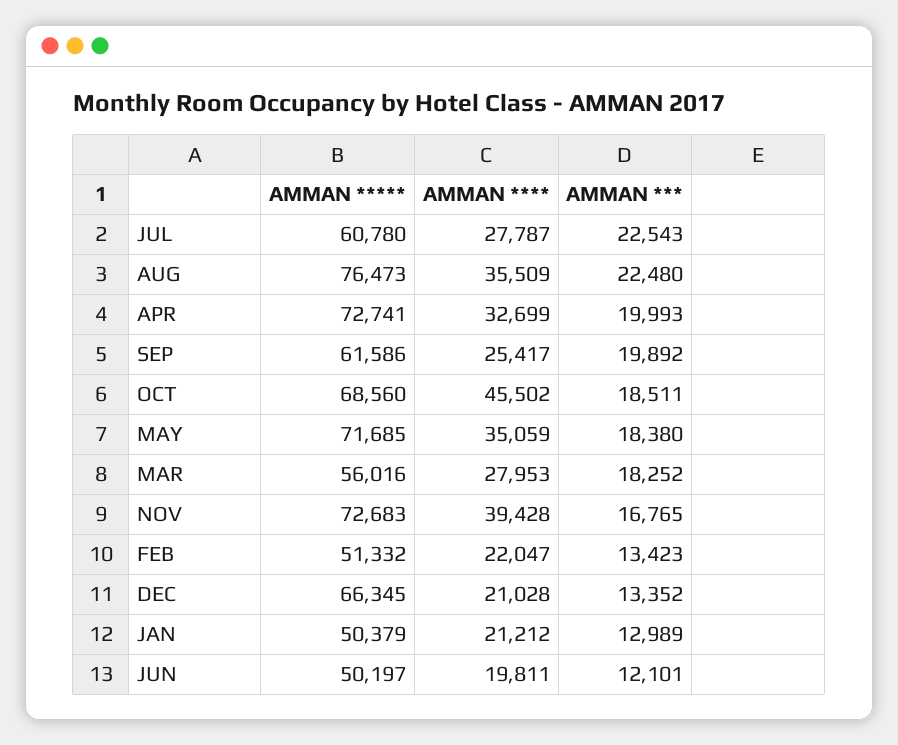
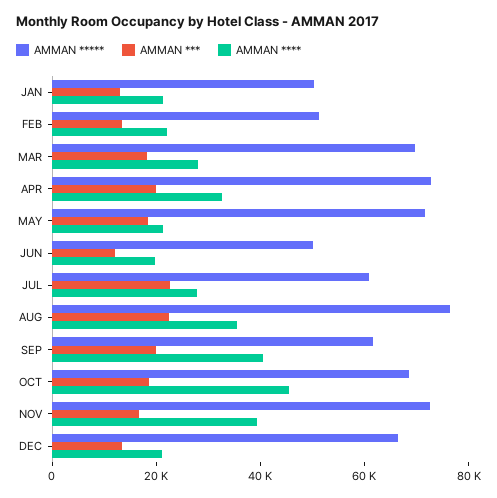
  {
    "AMMAN *****": {
      "JUL": 60780,
      "AUG": 76473,
      "APR": 72741,
      "SEP": 61586,
      "OCT": 68560,
      "MAY": 71685,
-     "MAR": 56016,
+     "MAR": 70000,
      "NOV": 72683,
      "FEB": 51332,
      "DEC": 66345,
      "JAN": 50379,
      "JUN": 50197
    },
    "AMMAN ****": {
      "JUL": 27787,
      "AUG": 35509,
      "APR": 32699,
-     "SEP": 25417,
+     "SEP": 40000,
      "OCT": 45502,
-     "MAY": 35059,
+     "MAY": 20000,
      "MAR": 27953,
      "NOV": 39428,
      "FEB": 22047,
      "DEC": 21028,
      "JAN": 21212,
      "JUN": 19811
    },
    "AMMAN ***": {
      "JUL": 22543,
      "AUG": 22480,
      "APR": 19993,
      "SEP": 19892,
      "OCT": 18511,
      "MAY": 18380,
      "MAR": 18252,
      "NOV": 16765,
      "FEB": 13423,
      "DEC": 13352,
      "JAN": 12989,
      "JUN": 12101
    }
  }

